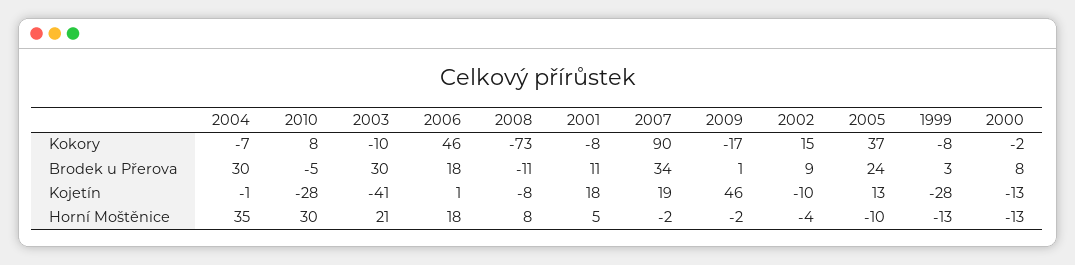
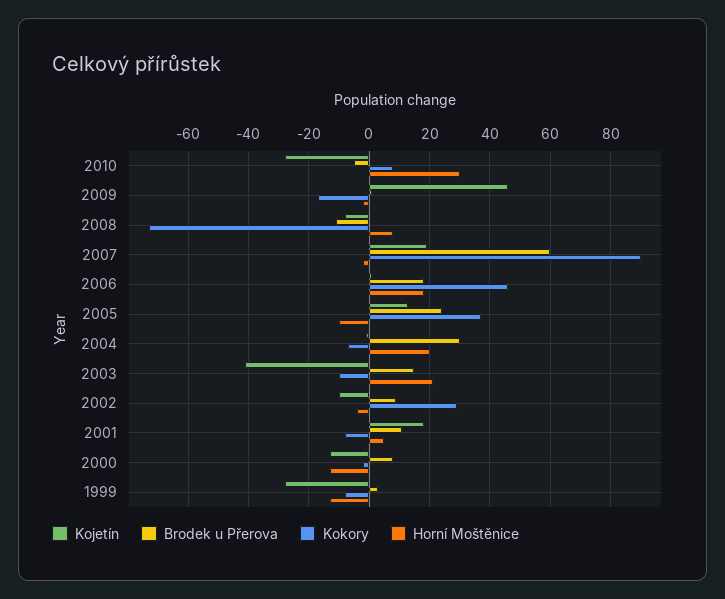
  {
    "Kokory": {
      "2004": -7,
      "2010": 8,
      "2003": -10,
      "2006": 46,
      "2008": -73,
      "2001": -8,
      "2007": 90,
      "2009": -17,
-     "2002": 15,
+     "2002": 30,
      "2005": 37,
      "1999": -8,
      "2000": -2
    },
    "Brodek u Přerova": {
      "2004": 30,
      "2010": -5,
-     "2003": 30,
+     "2003": 15,
      "2006": 18,
      "2008": -11,
      "2001": 11,
-     "2007": 34,
+     "2007": 60,
      "2009": 1,
      "2002": 9,
      "2005": 24,
      "1999": 3,
      "2000": 8
    },
    "Kojetín": {
      "2004": -1,
      "2010": -28,
      "2003": -41,
      "2006": 1,
      "2008": -8,
      "2001": 18,
      "2007": 19,
      "2009": 46,
      "2002": -10,
      "2005": 13,
      "1999": -28,
      "2000": -13
    },
    "Horní Moštěnice": {
-     "2004": 35,
+     "2004": 20,
      "2010": 30,
      "2003": 21,
      "2006": 18,
      "2008": 8,
      "2001": 5,
      "2007": -2,
      "2009": -2,
      "2002": -4,
      "2005": -10,
      "1999": -13,
      "2000": -13
    }
  }

